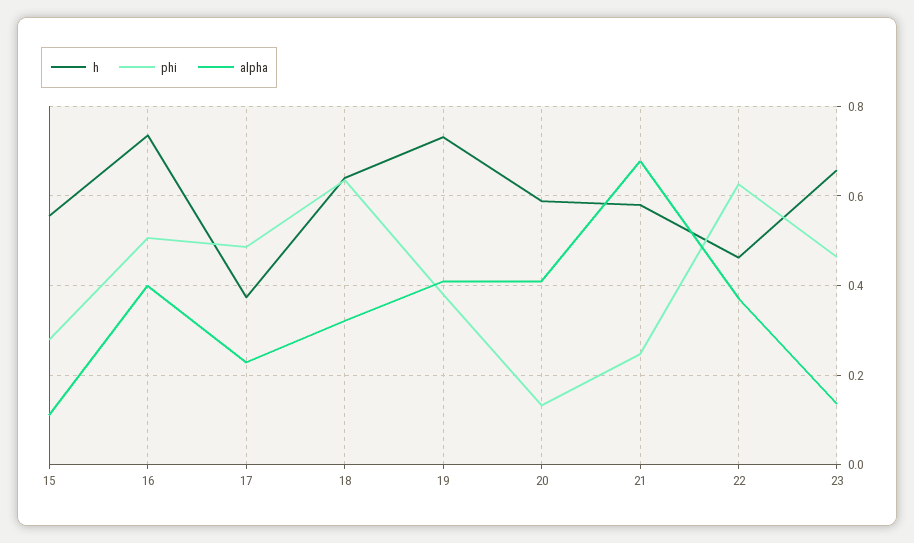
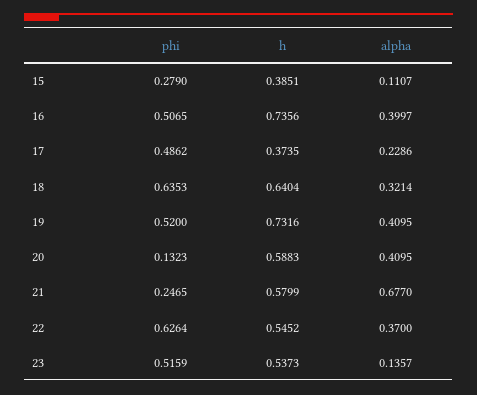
  {
    "h": {
-     "15": 0.56,
+     "15": 0.3851,
      "16": 0.7356,
      "17": 0.3735,
      "18": 0.6404,
      "19": 0.7316,
      "20": 0.5883,
      "21": 0.5799,
-     "22": 0.46,
+     "22": 0.5452,
-     "23": 0.66
+     "23": 0.5373
    },
    "phi": {
      "15": 0.279,
      "16": 0.5065,
      "17": 0.4862,
      "18": 0.6353,
-     "19": 0.38,
+     "19": 0.52,
      "20": 0.1323,
      "21": 0.2465,
      "22": 0.6264,
-     "23": 0.46
+     "23": 0.5159
    },
    "alpha": {
      "15": 0.1107,
      "16": 0.3997,
      "17": 0.2286,
      "18": 0.3214,
      "19": 0.4095,
      "20": 0.4095,
      "21": 0.677,
      "22": 0.37,
      "23": 0.1357
    }
  }

